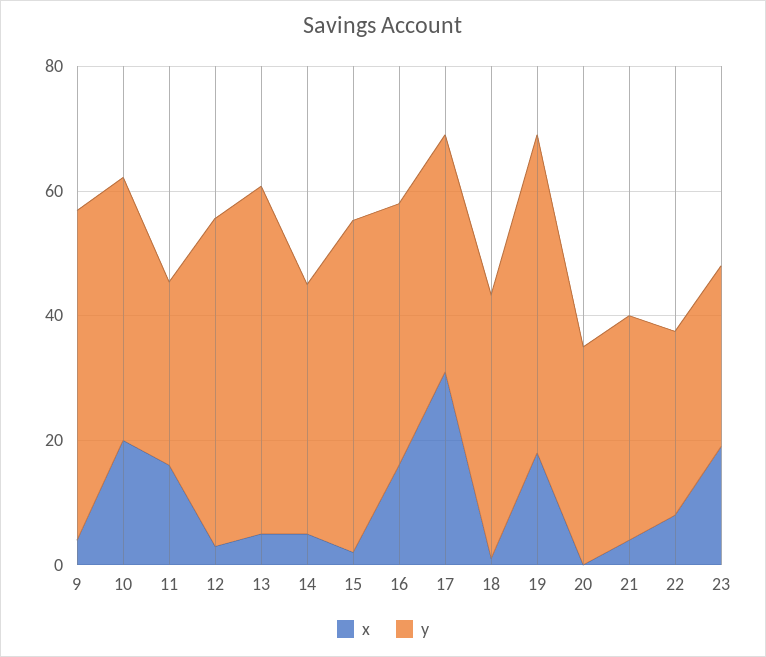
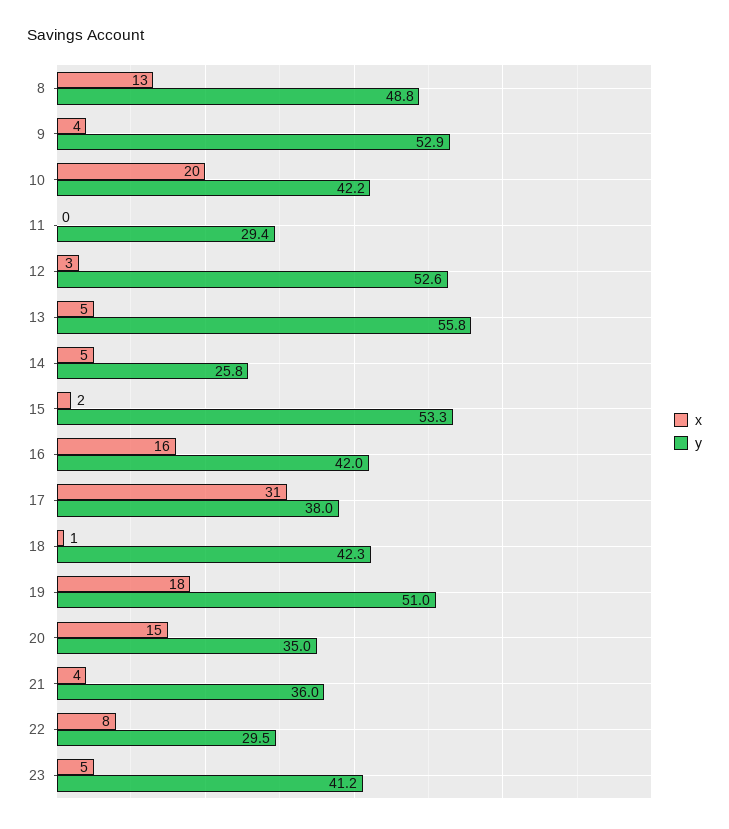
  {
    "x": {
      "9": 4,
      "10": 20,
-     "11": 15,
+     "11": 0,
      "12": 3,
      "13": 5,
      "14": 5,
      "15": 2,
      "16": 16,
      "17": 31,
      "18": 1,
      "19": 18,
-     "20": 0,
+     "20": 15,
      "21": 4,
      "22": 8,
-     "23": 20
+     "23": 5,
+     "8": 13
    },
    "y": {
      "9": 52.9,
      "10": 42.2,
      "11": 29.4,
      "12": 52.6,
      "13": 55.8,
-     "14": 40,
+     "14": 25.8,
      "15": 53.3,
      "16": 42,
      "17": 38,
      "18": 42.3,
      "19": 51,
      "20": 35,
      "21": 36,
      "22": 29.5,
-     "23": 30
+     "23": 41.2,
+     "8": 48.8
    }
  }

